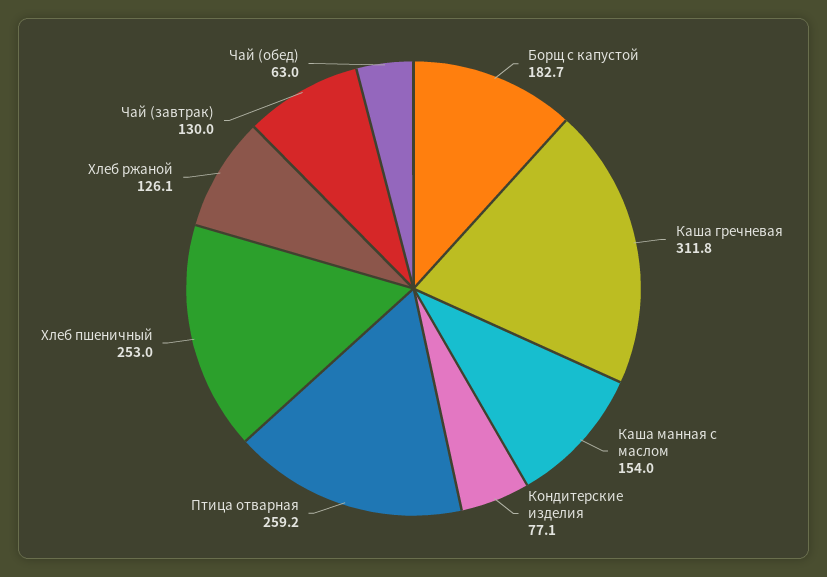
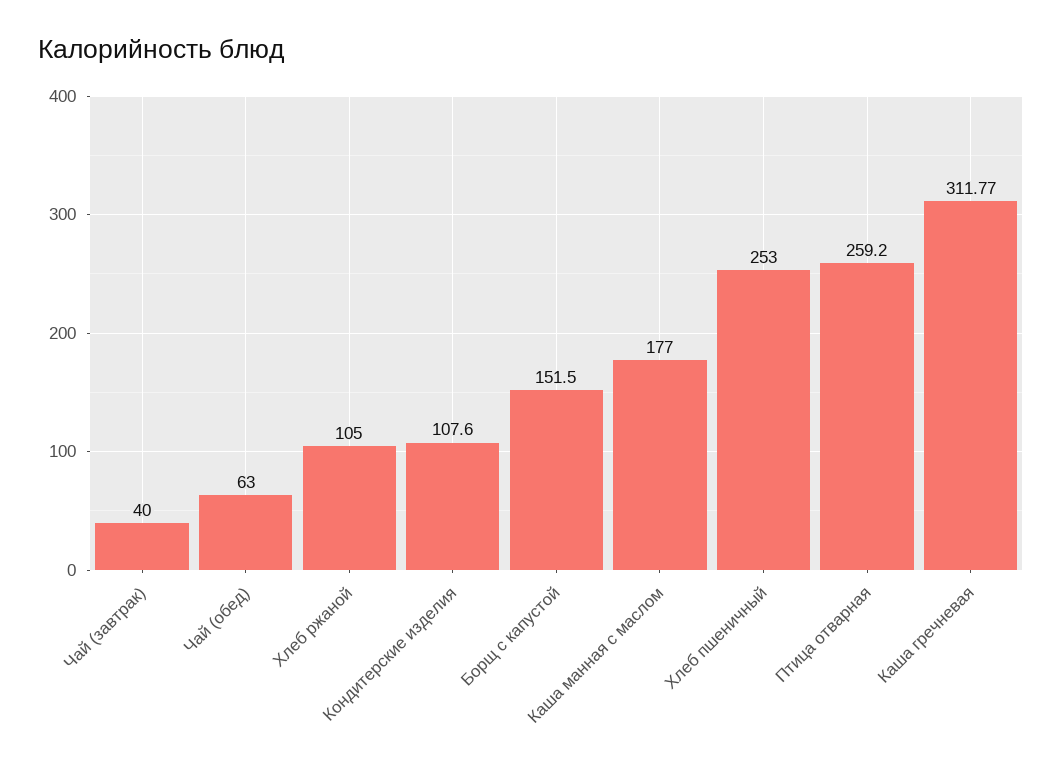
  {
-   "Борщ с капустой": 182.7,
+   "Борщ с капустой": 151.5,
    "Каша гречневая": 311.77,
-   "Каша манная с маслом": 154,
+   "Каша манная с маслом": 177,
-   "Кондитерские изделия": 77.1,
+   "Кондитерские изделия": 107.6,
    "Птица отварная": 259.2,
    "Хлеб пшеничный": 253,
-   "Хлеб ржаной": 126.1,
+   "Хлеб ржаной": 105,
-   "Чай (завтрак)": 130,
+   "Чай (завтрак)": 40,
    "Чай (обед)": 63
  }

